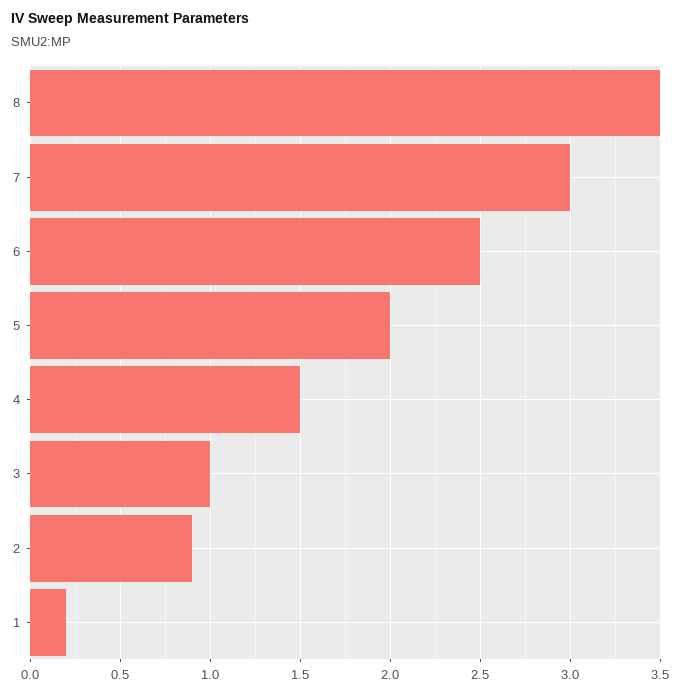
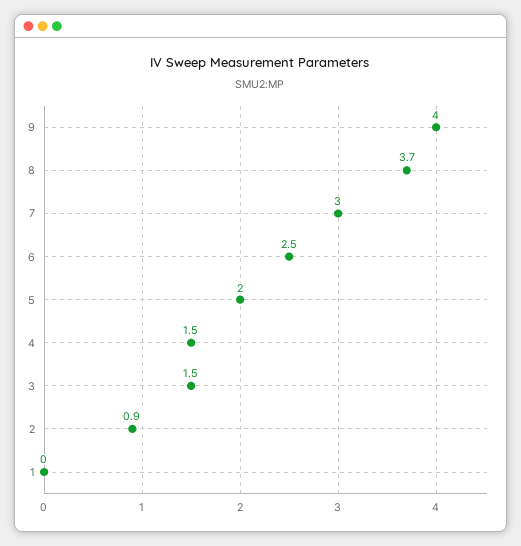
  {
-   "8": 3.5,
+   "8": 3.7,
    "7": 3,
    "6": 2.5,
    "5": 2,
    "4": 1.5,
-   "3": 1,
+   "3": 1.5,
    "2": 0.9,
-   "1": 0.2
+   "1": 0,
+   "9": 4
  }

